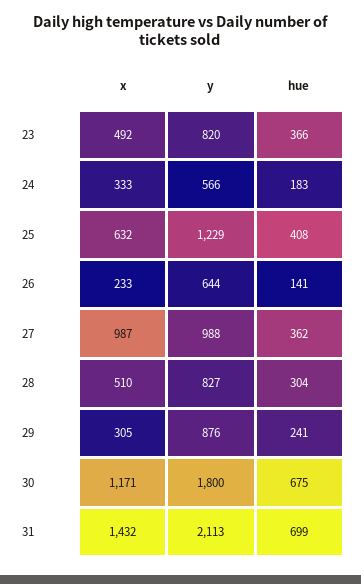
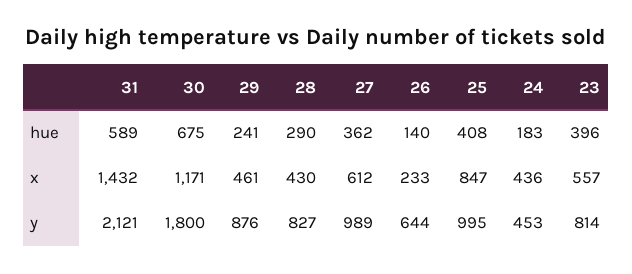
  {
    "x": {
-     "23": 492,
+     "23": 557,
-     "24": 333,
+     "24": 436,
-     "25": 632,
+     "25": 847,
      "26": 233,
-     "27": 987,
+     "27": 612,
-     "28": 510,
+     "28": 430,
-     "29": 305,
+     "29": 461,
      "30": 1171,
      "31": 1432
    },
    "y": {
-     "23": 820,
+     "23": 814,
-     "24": 566,
+     "24": 453,
-     "25": 1229,
+     "25": 995,
      "26": 644,
-     "27": 988,
+     "27": 989,
      "28": 827,
      "29": 876,
      "30": 1800,
-     "31": 2113
+     "31": 2121
    },
    "hue": {
-     "23": 366,
+     "23": 396,
      "24": 183,
      "25": 408,
-     "26": 141,
+     "26": 140,
      "27": 362,
-     "28": 304,
+     "28": 290,
      "29": 241,
      "30": 675,
-     "31": 699
+     "31": 589
    }
  }

